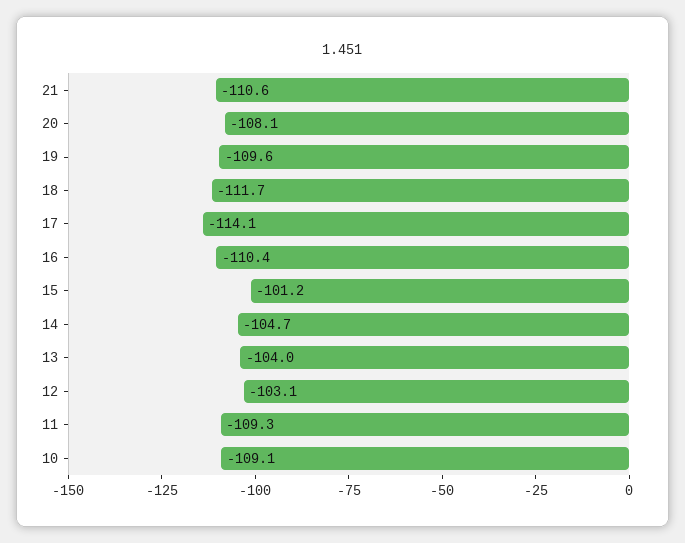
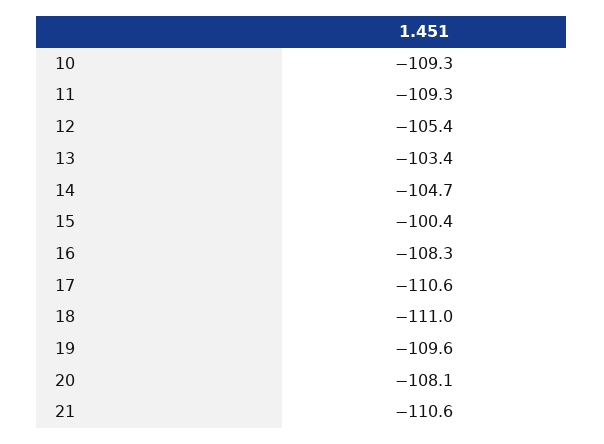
  {
    "21": -110.6,
    "20": -108.1,
    "19": -109.6,
-   "18": -111.7,
+   "18": -111,
-   "17": -114.1,
+   "17": -110.6,
-   "16": -110.4,
+   "16": -108.3,
-   "15": -101.2,
+   "15": -100.4,
    "14": -104.7,
-   "13": -104,
+   "13": -103.4,
-   "12": -103.1,
+   "12": -105.4,
    "11": -109.3,
-   "10": -109.1
+   "10": -109.3
  }

